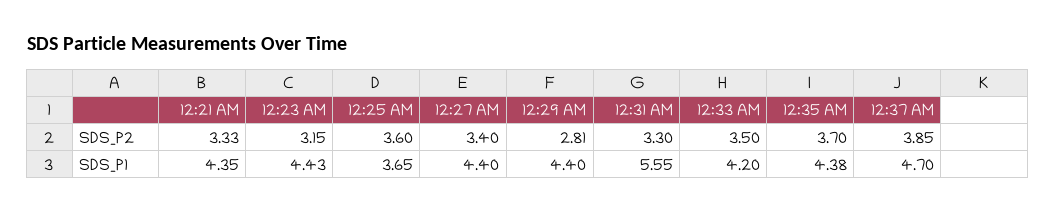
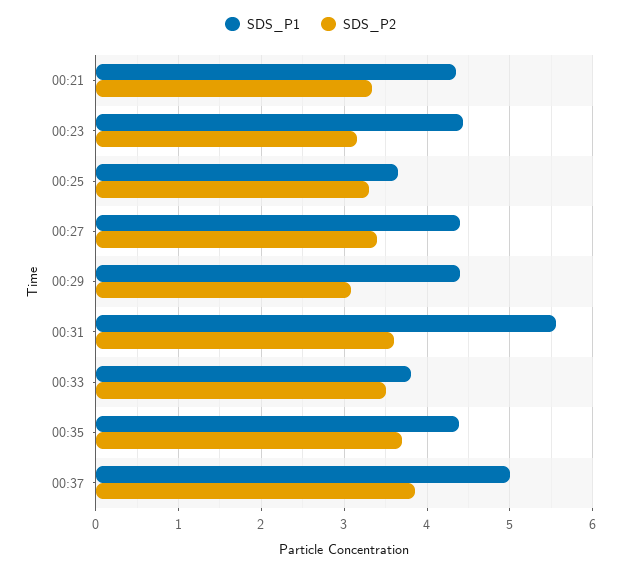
  {
    "SDS_P2": {
      "12:21 AM": 3.33,
      "12:23 AM": 3.15,
-     "12:25 AM": 3.6,
+     "12:25 AM": 3.3,
      "12:27 AM": 3.4,
-     "12:29 AM": 2.81,
+     "12:29 AM": 3.1,
-     "12:31 AM": 3.3,
+     "12:31 AM": 3.6,
      "12:33 AM": 3.5,
      "12:35 AM": 3.7,
      "12:37 AM": 3.85
    },
    "SDS_P1": {
      "12:21 AM": 4.35,
      "12:23 AM": 4.43,
      "12:25 AM": 3.65,
      "12:27 AM": 4.4,
      "12:29 AM": 4.4,
      "12:31 AM": 5.55,
-     "12:33 AM": 4.2,
+     "12:33 AM": 3.8,
      "12:35 AM": 4.38,
-     "12:37 AM": 4.7
+     "12:37 AM": 5
    }
  }

